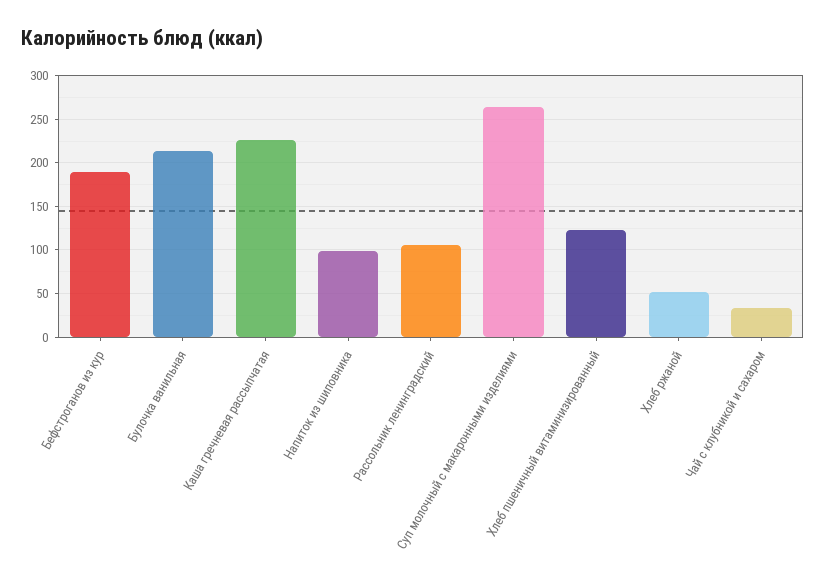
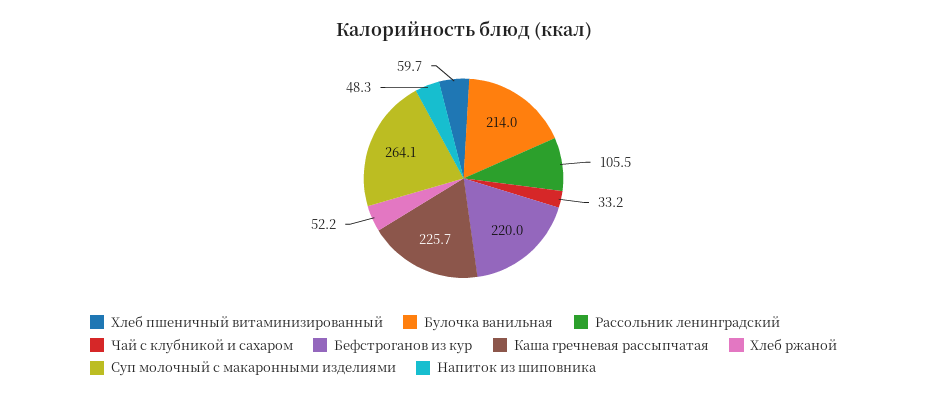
  {
-   "Бефстроганов из кур": 190,
+   "Бефстроганов из кур": 220,
    "Булочка ванильная": 214,
    "Каша гречневая рассыпчатая": 225.7,
-   "Напиток из шиповника": 100,
+   "Напиток из шиповника": 48.3,
    "Рассольник ленинградский": 105.5,
    "Суп молочный с макаронными изделиями": 264.1,
-   "Хлеб пшеничный витаминизированный": 120,
+   "Хлеб пшеничный витаминизированный": 59.7,
    "Хлеб ржаной": 52.2,
    "Чай с клубникой и сахаром": 33.2
  }

